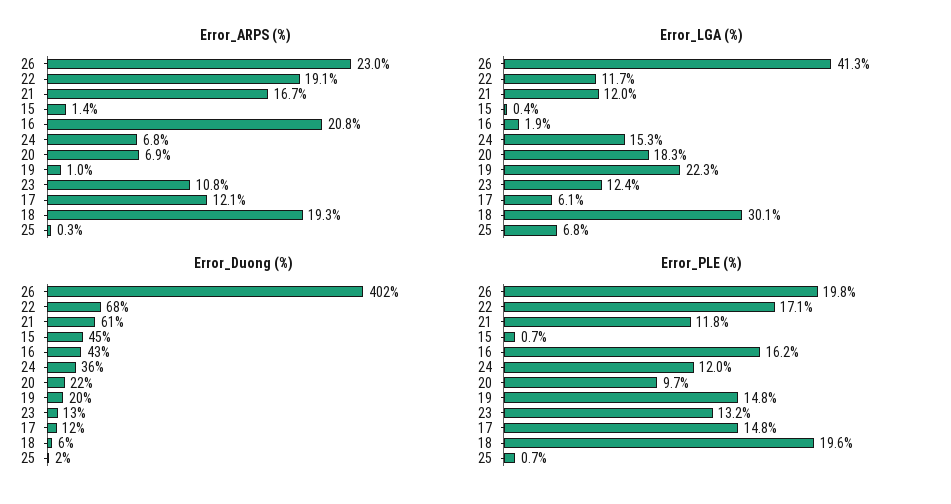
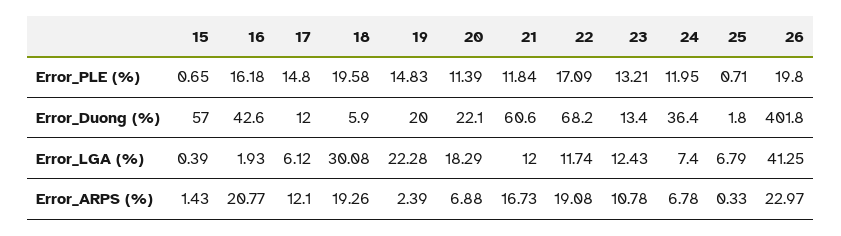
  {
    "Error_ARPS (%)": {
      "26": 22.97,
      "22": 19.08,
      "21": 16.73,
      "15": 1.43,
      "16": 20.77,
      "24": 6.78,
      "20": 6.88,
-     "19": 1,
+     "19": 2.39,
      "23": 10.78,
      "17": 12.1,
      "18": 19.26,
      "25": 0.33
    },
    "Error_LGA (%)": {
      "26": 41.25,
      "22": 11.74,
      "21": 12,
      "15": 0.39,
      "16": 1.93,
-     "24": 15.3,
+     "24": 7.4,
      "20": 18.29,
      "19": 22.28,
      "23": 12.43,
      "17": 6.12,
      "18": 30.08,
      "25": 6.79
    },
    "Error_Duong (%)": {
      "26": 401.8,
      "22": 68.2,
      "21": 60.6,
-     "15": 45,
+     "15": 57,
      "16": 42.6,
      "24": 36.4,
      "20": 22.1,
      "19": 20,
      "23": 13.4,
      "17": 12,
      "18": 5.9,
      "25": 1.8
    },
    "Error_PLE (%)": {
      "26": 19.8,
      "22": 17.09,
      "21": 11.84,
      "15": 0.65,
      "16": 16.18,
      "24": 11.95,
-     "20": 9.7,
+     "20": 11.39,
      "19": 14.83,
      "23": 13.21,
      "17": 14.8,
      "18": 19.58,
      "25": 0.71
    }
  }

